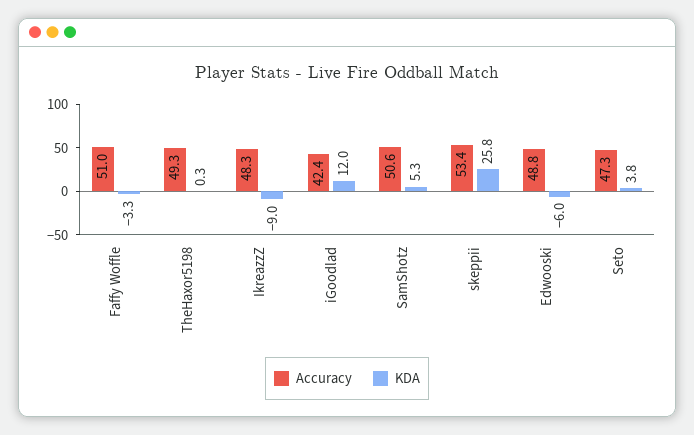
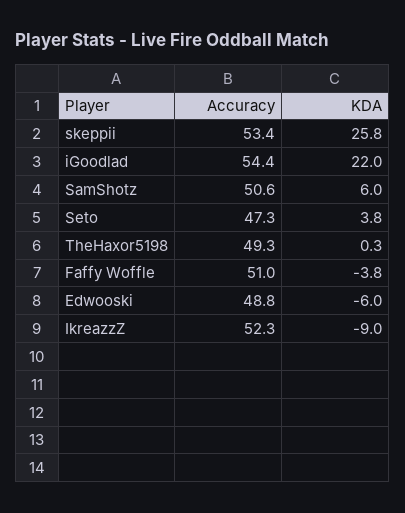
  {
    "Accuracy": {
      "Faffy Woffle": 51,
      "TheHaxor5198": 49.3,
-     "IkreazzZ": 48.3,
+     "IkreazzZ": 52.3,
-     "iGoodlad": 42.4,
+     "iGoodlad": 54.4,
      "SamShotz": 50.6,
      "skeppii": 53.4,
      "Edwooski": 48.8,
      "Seto": 47.3
    },
    "KDA": {
-     "Faffy Woffle": -3.3,
+     "Faffy Woffle": -3.8,
      "TheHaxor5198": 0.3,
      "IkreazzZ": -9,
-     "iGoodlad": 12,
+     "iGoodlad": 22,
-     "SamShotz": 5.3,
+     "SamShotz": 6,
      "skeppii": 25.8,
      "Edwooski": -6,
      "Seto": 3.8
    }
  }

